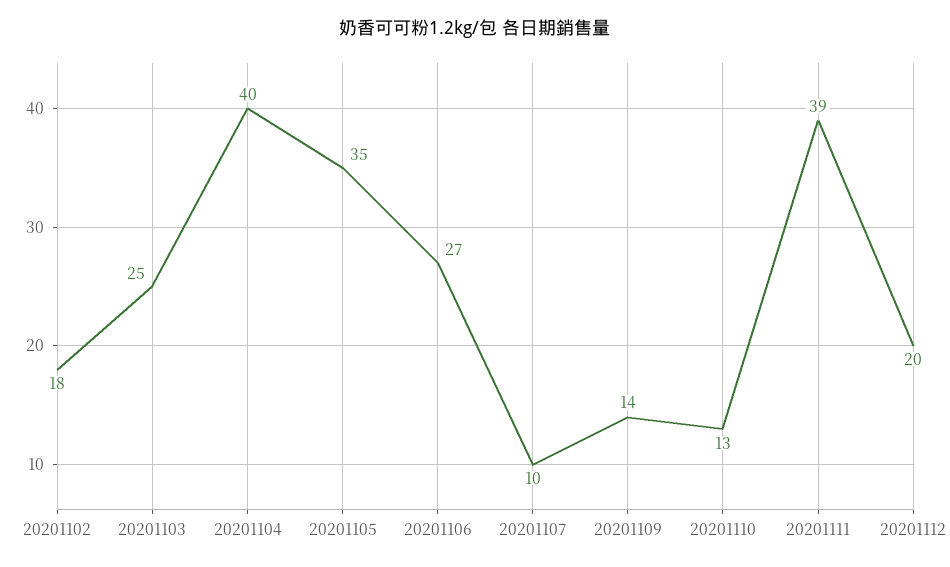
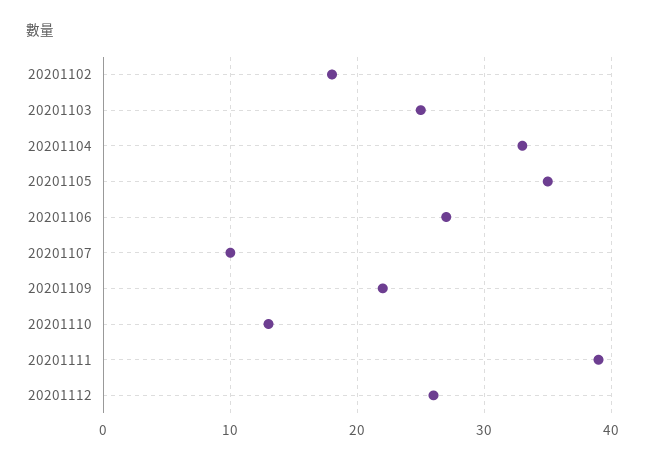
  {
    "20201102": 18,
    "20201103": 25,
-   "20201104": 40,
+   "20201104": 33,
    "20201105": 35,
    "20201106": 27,
    "20201107": 10,
-   "20201109": 14,
+   "20201109": 22,
    "20201110": 13,
    "20201111": 39,
-   "20201112": 20
+   "20201112": 26
  }

